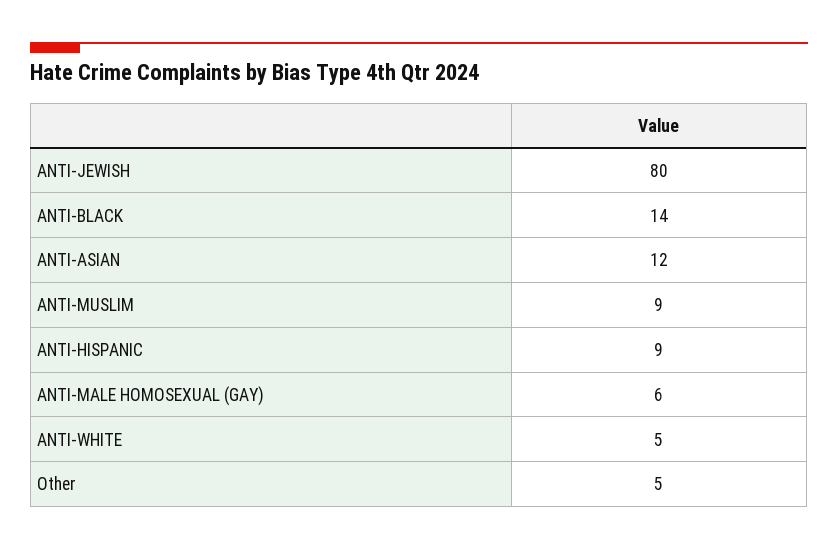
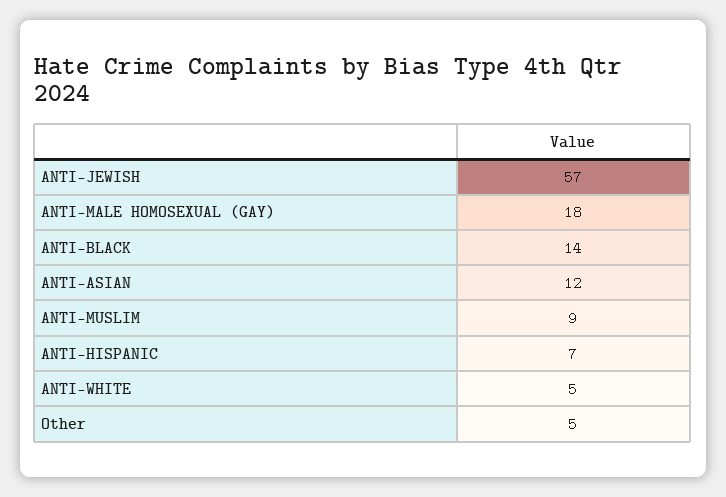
  {
-   "ANTI-JEWISH": 80,
+   "ANTI-JEWISH": 57,
    "ANTI-BLACK": 14,
    "ANTI-ASIAN": 12,
    "ANTI-MUSLIM": 9,
-   "ANTI-HISPANIC": 9,
+   "ANTI-HISPANIC": 7,
-   "ANTI-MALE HOMOSEXUAL (GAY)": 6,
+   "ANTI-MALE HOMOSEXUAL (GAY)": 18,
    "ANTI-WHITE": 5,
    "Other": 5
  }

